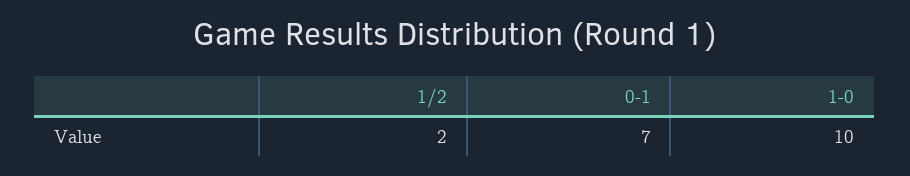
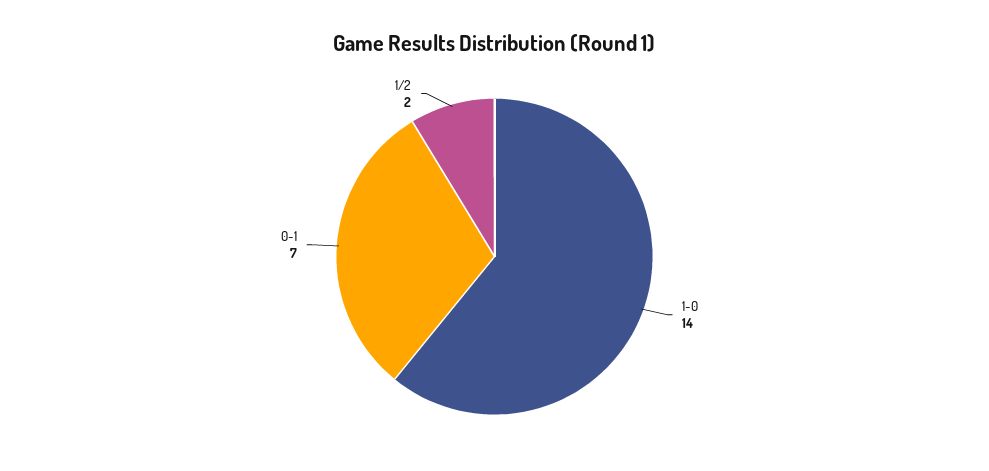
  {
    "1/2": 2,
    "0-1": 7,
-   "1-0": 10
+   "1-0": 14
  }

